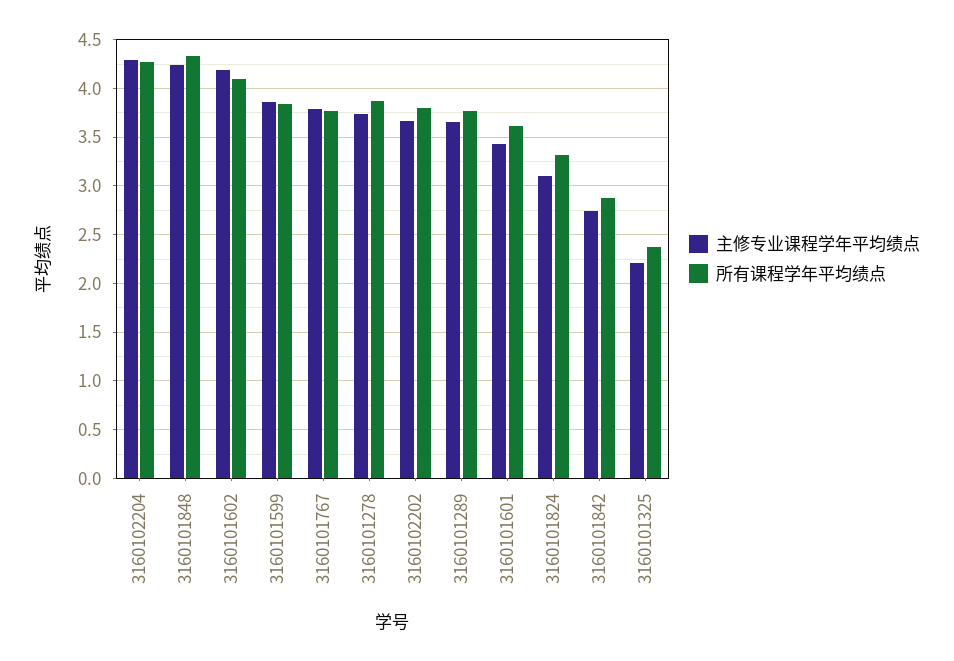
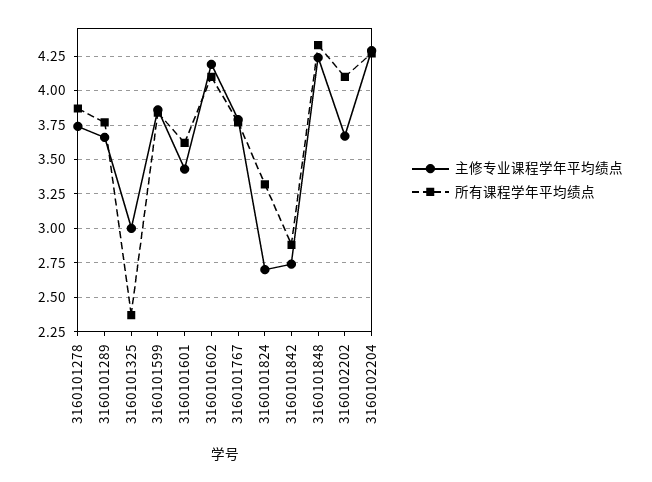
  {
    "主修专业课程学年平均绩点": {
      "3160102204": 4.3,
      "3160101848": 4.25,
      "3160101602": 4.2,
      "3160101599": 3.85,
      "3160101767": 3.8,
      "3160101278": 3.75,
      "3160102202": 3.65,
      "3160101289": 3.65,
      "3160101601": 3.45,
-     "3160101824": 3.1,
+     "3160101824": 2.7,
      "3160101842": 2.75,
-     "3160101325": 2.2
+     "3160101325": 3
    },
    "所有课程学年平均绩点": {
      "3160102204": 4.25,
      "3160101848": 4.35,
      "3160101602": 4.1,
      "3160101599": 3.85,
      "3160101767": 3.75,
      "3160101278": 3.85,
-     "3160102202": 3.8,
+     "3160102202": 4.1,
      "3160101289": 3.75,
      "3160101601": 3.6,
      "3160101824": 3.3,
      "3160101842": 2.9,
      "3160101325": 2.35
    }
  }

